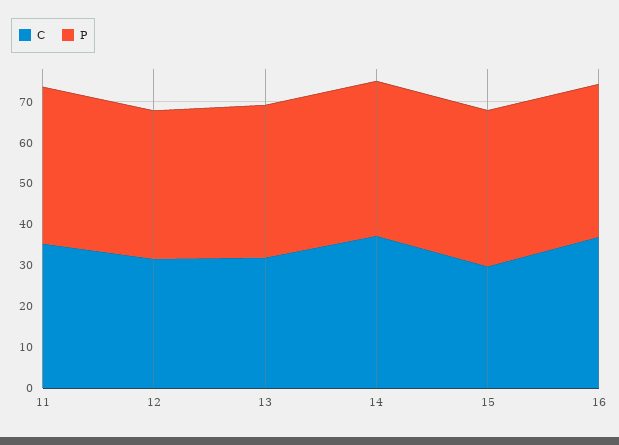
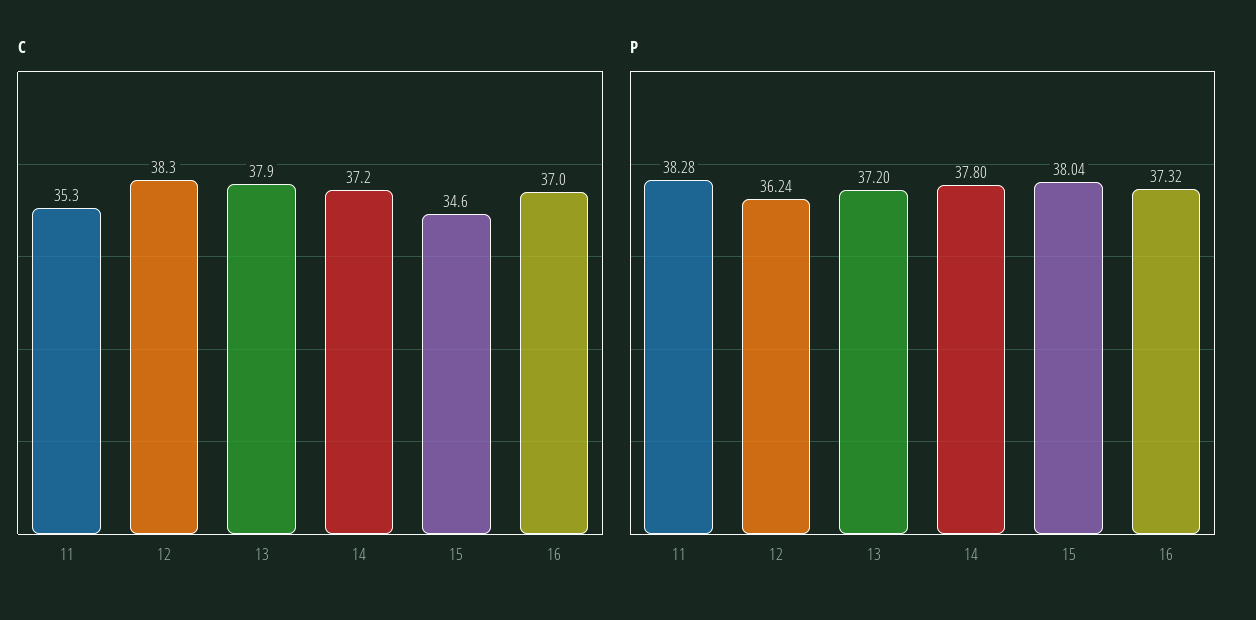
  {
    "C": {
      "11": 35.3,
-     "12": 32,
+     "12": 38.3,
-     "13": 32,
+     "13": 37.9,
      "14": 37.2,
-     "15": 30,
+     "15": 34.6,
      "16": 37
    },
    "P": {
      "11": 38.28,
      "12": 36.24,
      "13": 37.2,
      "14": 37.8,
      "15": 38.04,
      "16": 37.32
    }
  }

